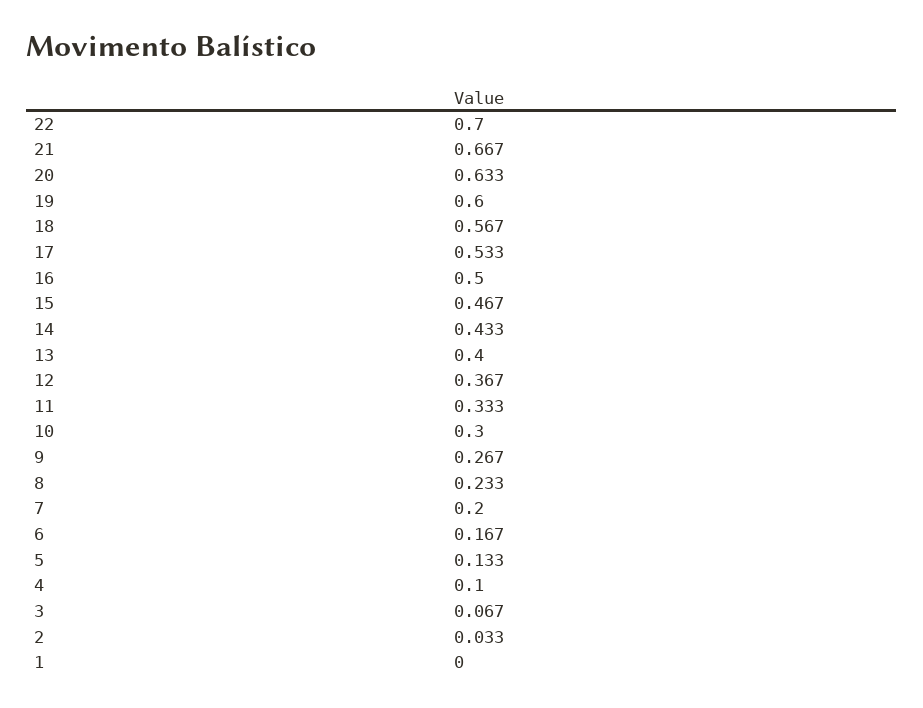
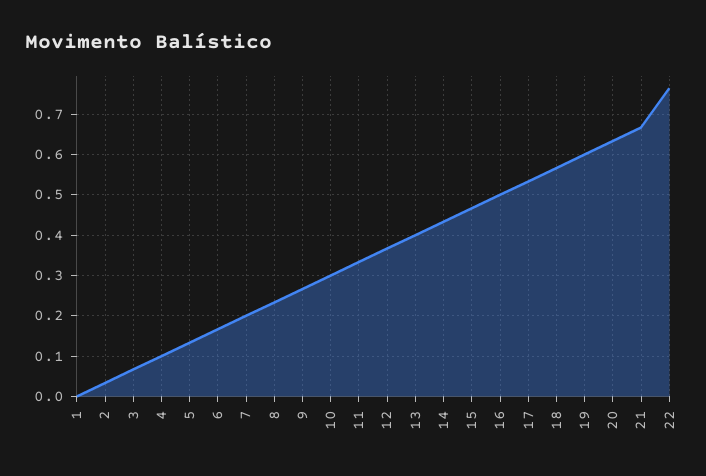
  {
-   "22": 0.7,
+   "22": 0.76,
    "21": 0.667,
    "20": 0.633,
    "19": 0.6,
    "18": 0.567,
    "17": 0.533,
    "16": 0.5,
    "15": 0.467,
    "14": 0.433,
    "13": 0.4,
    "12": 0.367,
    "11": 0.333,
    "10": 0.3,
    "9": 0.267,
    "8": 0.233,
    "7": 0.2,
    "6": 0.167,
    "5": 0.133,
    "4": 0.1,
    "3": 0.067,
    "2": 0.033,
    "1": 0
  }

